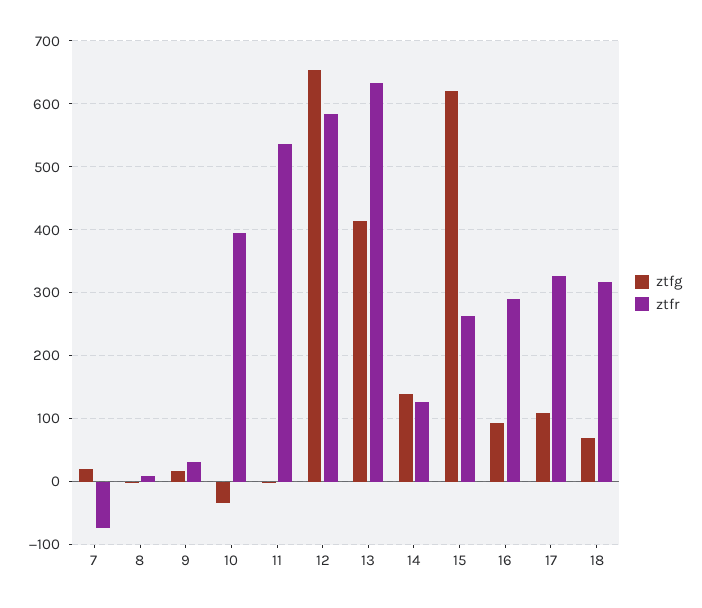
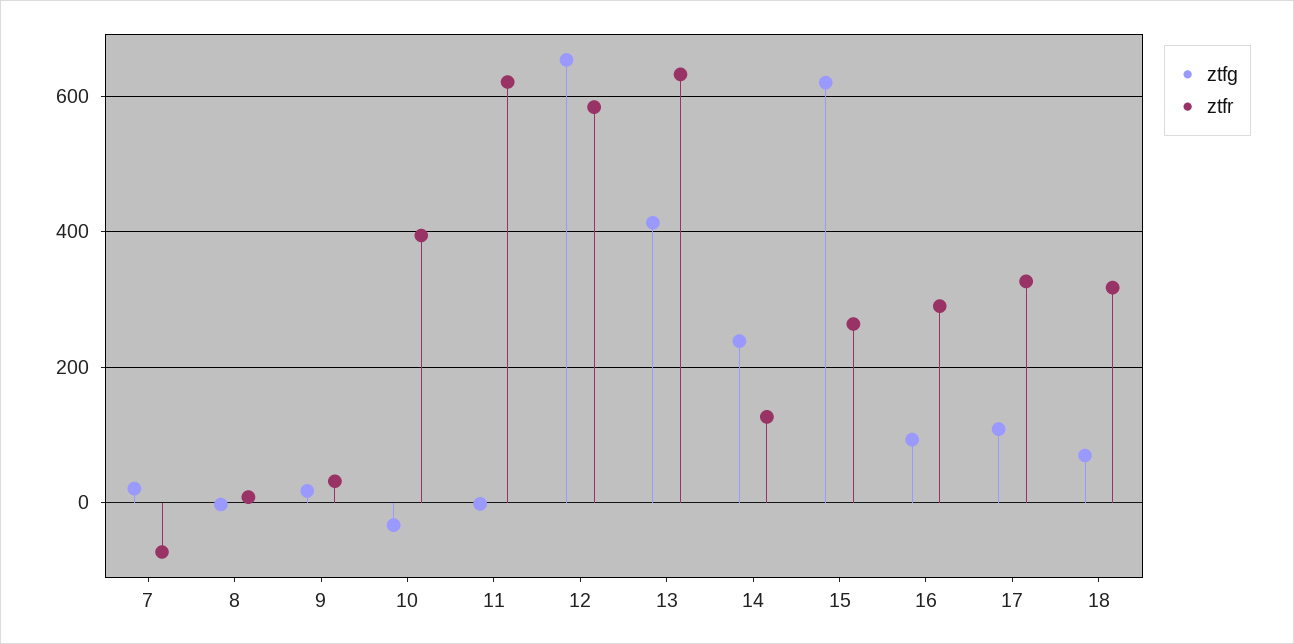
  {
    "ztfg": {
      "7": 20,
      "8": 0,
      "9": 20,
      "10": -30,
      "11": 0,
      "12": 650,
      "13": 410,
-     "14": 140,
+     "14": 240,
      "15": 620,
      "16": 90,
      "17": 110,
      "18": 70
    },
    "ztfr": {
      "7": -70,
      "8": 10,
      "9": 30,
      "10": 390,
-     "11": 540,
+     "11": 620,
      "12": 580,
      "13": 630,
      "14": 130,
      "15": 260,
      "16": 290,
      "17": 330,
      "18": 320
    }
  }

